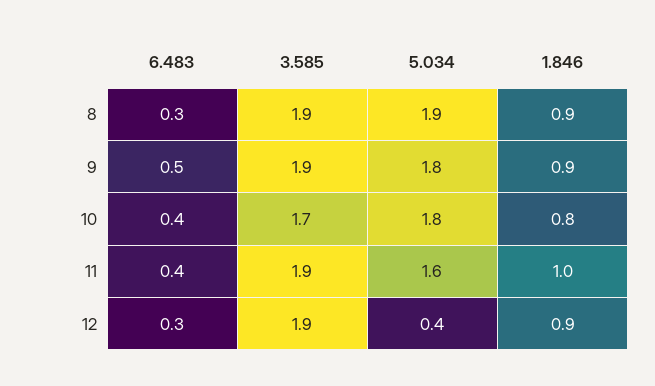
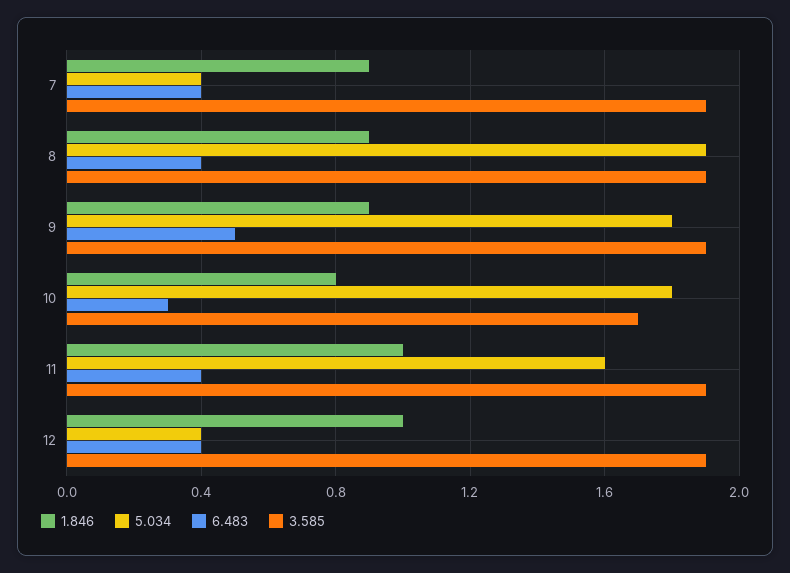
  {
    "6.483": {
-     "8": 0.3,
+     "8": 0.4,
      "9": 0.5,
-     "10": 0.4,
+     "10": 0.3,
      "11": 0.4,
-     "12": 0.3
+     "12": 0.4,
+     "7": 0.4
    },
    "3.585": {
      "8": 1.9,
      "9": 1.9,
      "10": 1.7,
      "11": 1.9,
-     "12": 1.9
+     "12": 1.9,
+     "7": 1.9
    },
    "5.034": {
      "8": 1.9,
      "9": 1.8,
      "10": 1.8,
      "11": 1.6,
-     "12": 0.4
+     "12": 0.4,
+     "7": 0.4
    },
    "1.846": {
      "8": 0.9,
      "9": 0.9,
      "10": 0.8,
      "11": 1,
-     "12": 0.9
+     "12": 1,
+     "7": 0.9
    }
  }

